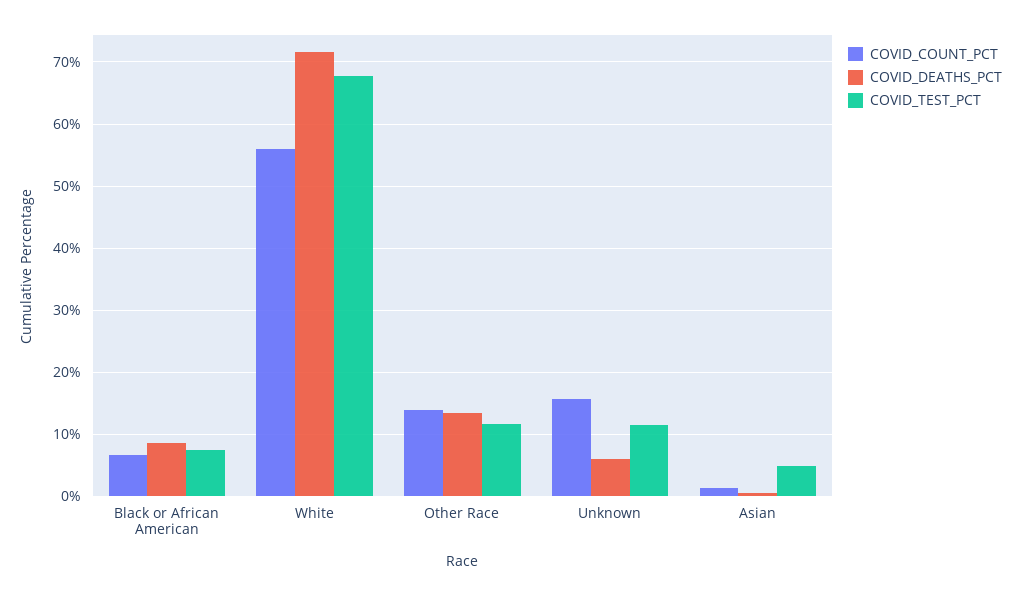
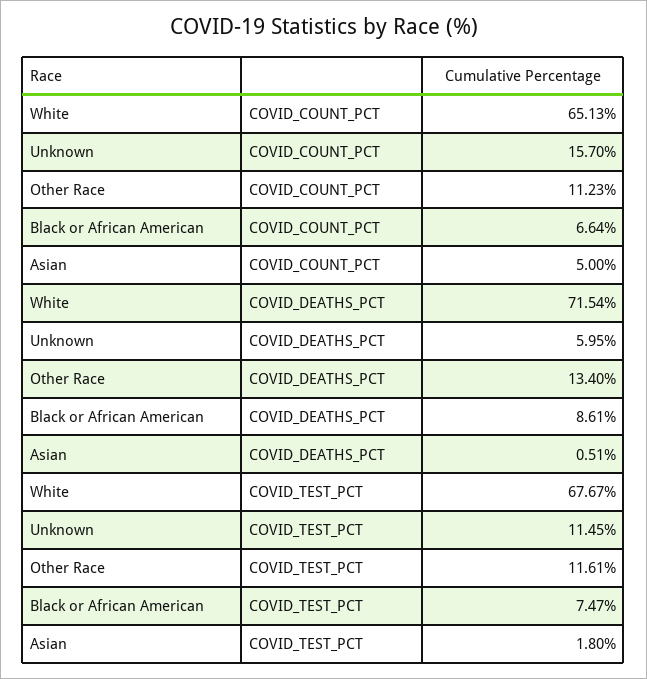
  {
    "COVID_COUNT_PCT": {
      "Black or African American": 6.64,
-     "White": 56,
+     "White": 65.13,
-     "Other Race": 14,
+     "Other Race": 11.23,
      "Unknown": 15.7,
-     "Asian": 1
+     "Asian": 5
    },
    "COVID_DEATHS_PCT": {
      "Black or African American": 8.61,
      "White": 71.54,
      "Other Race": 13.4,
      "Unknown": 5.95,
      "Asian": 0.51
    },
    "COVID_TEST_PCT": {
      "Black or African American": 7.47,
      "White": 67.67,
      "Other Race": 11.61,
      "Unknown": 11.45,
-     "Asian": 5
+     "Asian": 1.8
    }
  }

